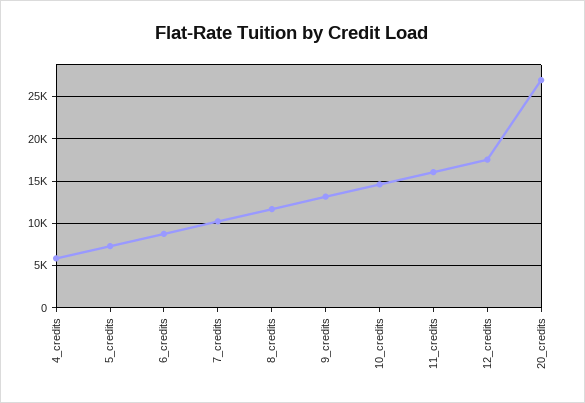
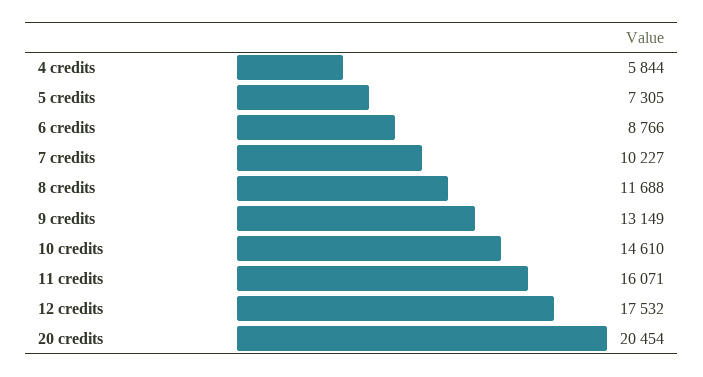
  {
    "4_credits": 5844,
    "5_credits": 7305,
    "6_credits": 8766,
    "7_credits": 10227,
    "8_credits": 11688,
    "9_credits": 13149,
    "10_credits": 14610,
    "11_credits": 16071,
    "12_credits": 17532,
-   "20_credits": 27000
+   "20_credits": 20454
  }

